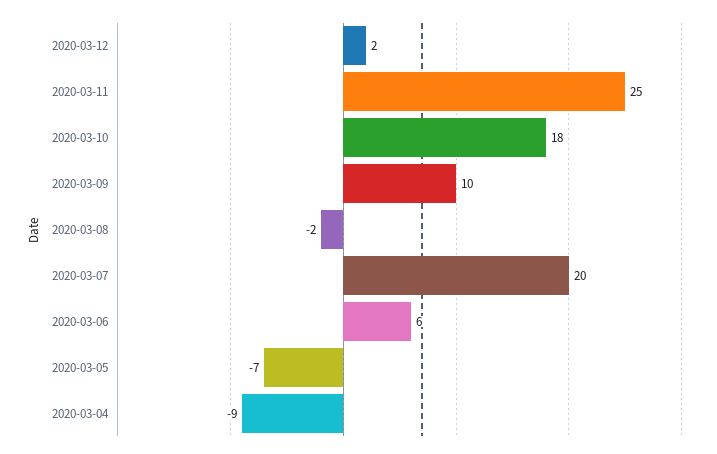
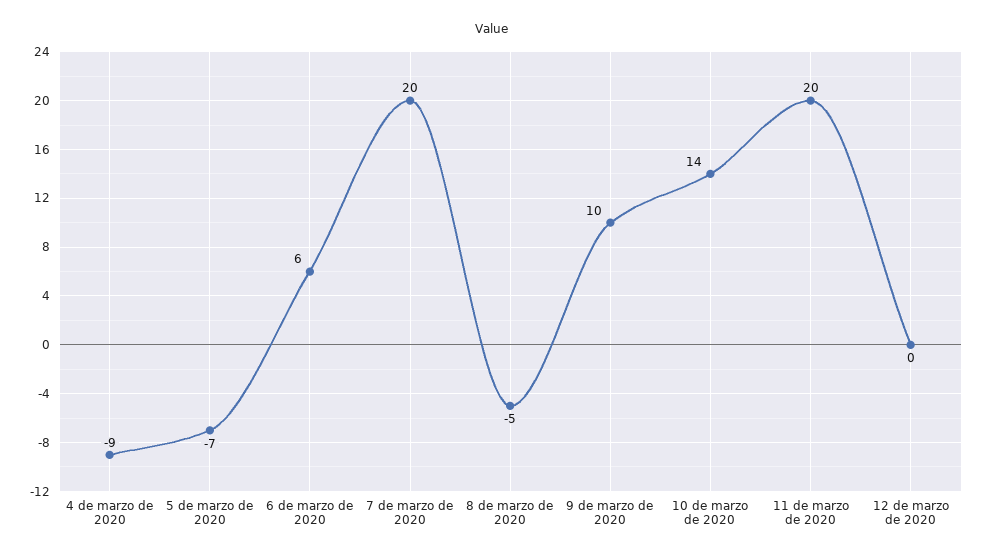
  {
-   "2020-03-12": 2,
+   "2020-03-12": 0,
-   "2020-03-11": 25,
+   "2020-03-11": 20,
-   "2020-03-10": 18,
+   "2020-03-10": 14,
    "2020-03-09": 10,
-   "2020-03-08": -2,
+   "2020-03-08": -5,
    "2020-03-07": 20,
    "2020-03-06": 6,
    "2020-03-05": -7,
    "2020-03-04": -9
  }

